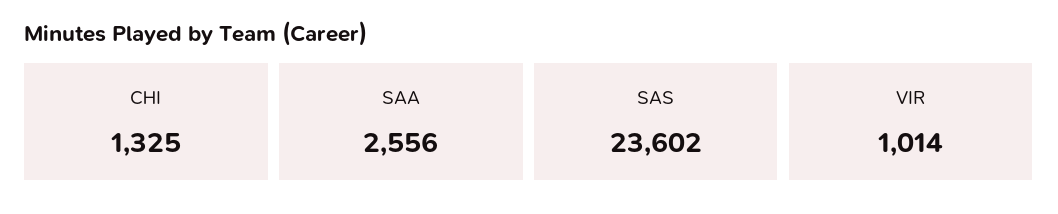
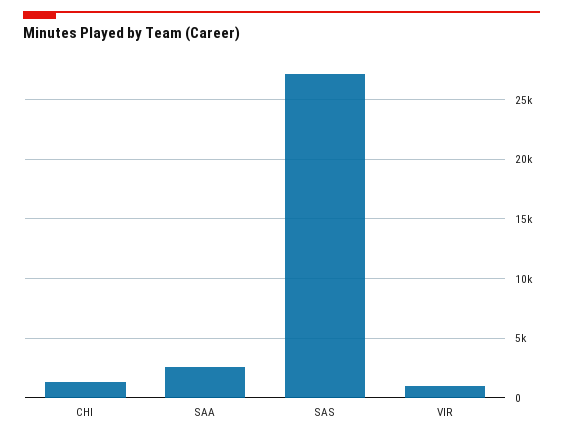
  {
    "CHI": 1325,
    "SAA": 2556,
-   "SAS": 23602,
+   "SAS": 27000,
    "VIR": 1014
  }

